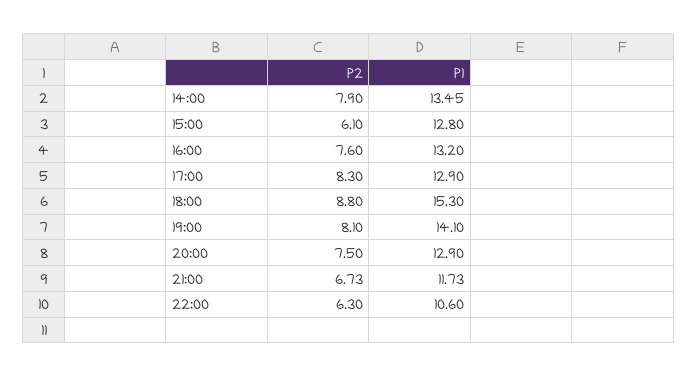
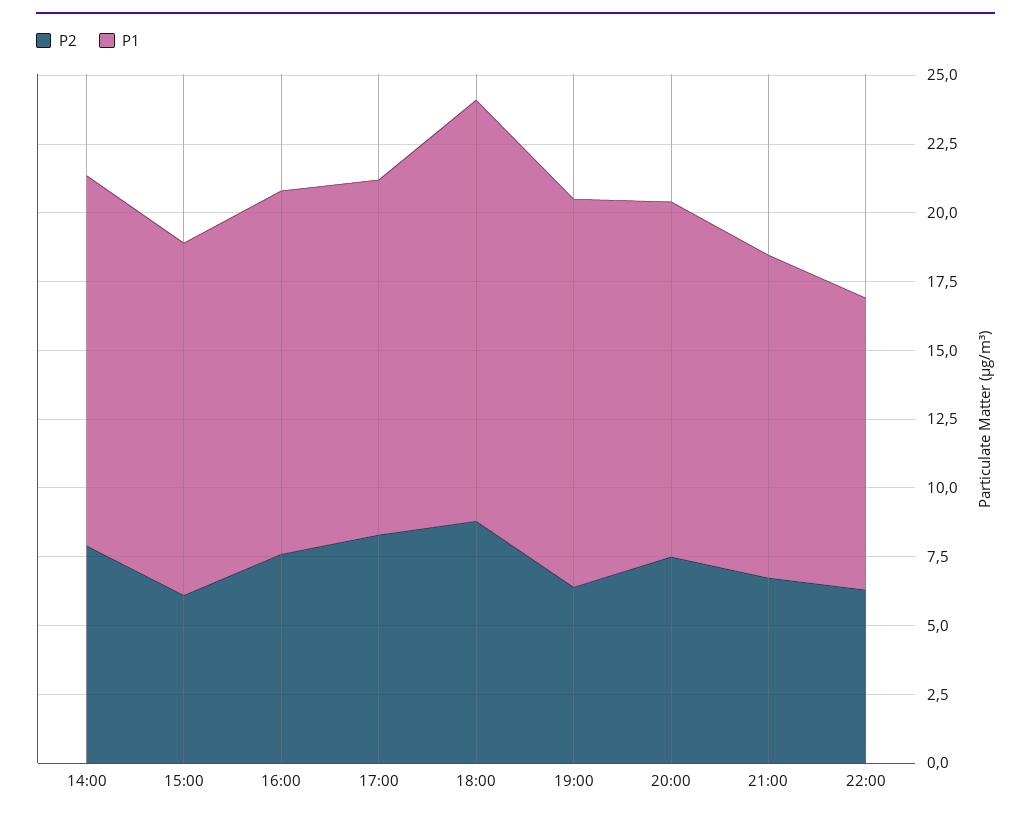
  {
    "P2": {
      "14:00": 7.9,
      "15:00": 6.1,
      "16:00": 7.6,
      "17:00": 8.3,
      "18:00": 8.8,
-     "19:00": 8.1,
+     "19:00": 6.5,
      "20:00": 7.5,
      "21:00": 6.73,
      "22:00": 6.3
    },
    "P1": {
      "14:00": 13.45,
      "15:00": 12.8,
      "16:00": 13.2,
      "17:00": 12.9,
      "18:00": 15.3,
      "19:00": 14.1,
      "20:00": 12.9,
      "21:00": 11.73,
      "22:00": 10.6
    }
  }

